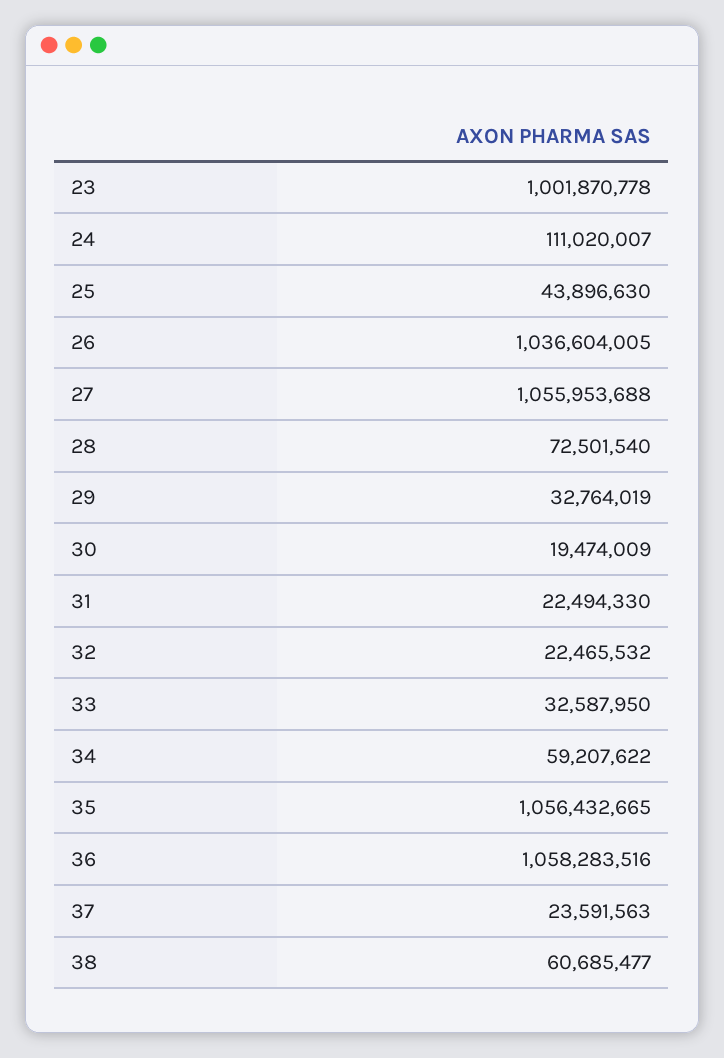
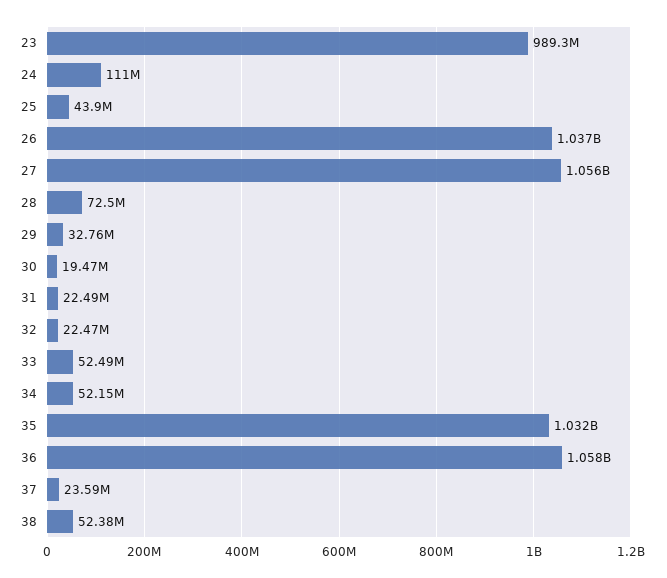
  {
-   "23": 1001870778,
+   "23": 989300000,
    "24": 111020007,
    "25": 43896630,
    "26": 1036604005,
    "27": 1055953688,
    "28": 72501540,
    "29": 32764019,
    "30": 19474009,
    "31": 22494330,
    "32": 22465532,
-   "33": 32587950,
+   "33": 52490000,
-   "34": 59207622,
+   "34": 52150000,
-   "35": 1056432665,
+   "35": 1032000000,
    "36": 1058283516,
    "37": 23591563,
-   "38": 60685477
+   "38": 52380000
  }

